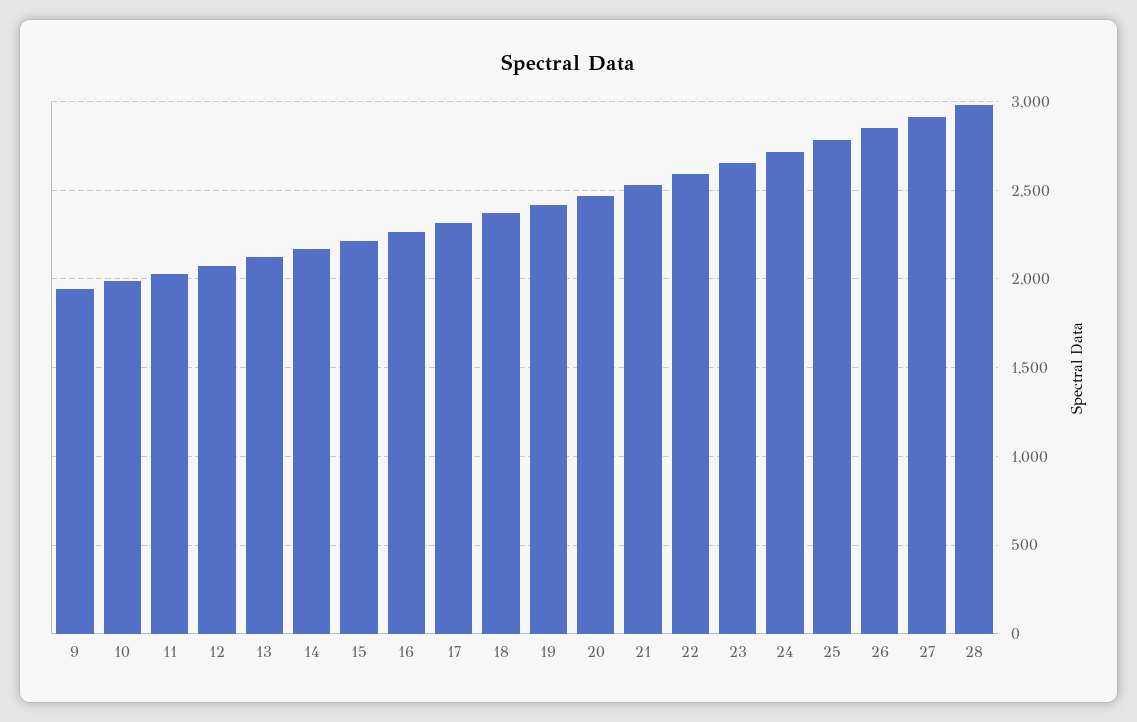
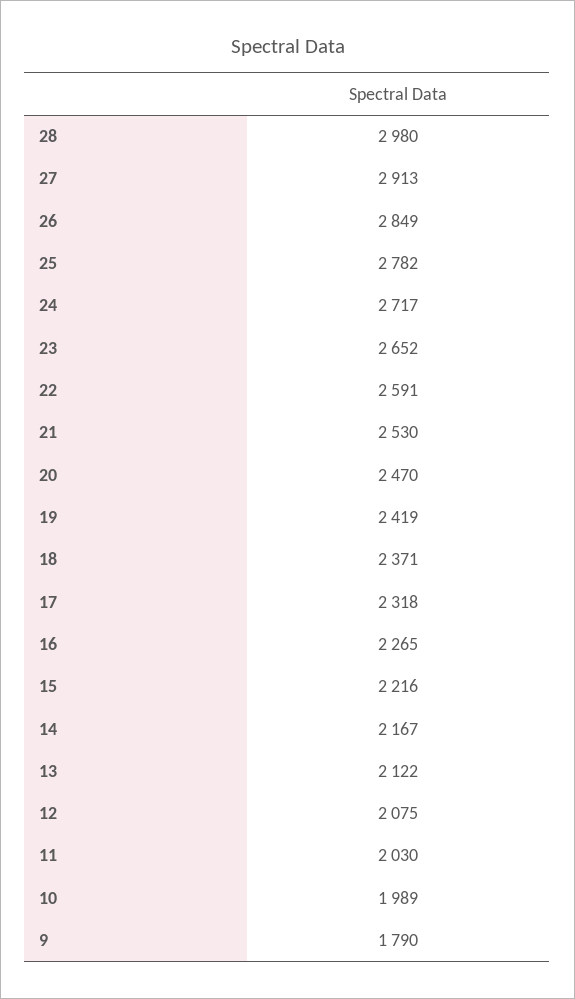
  {
-   "9": 1950,
+   "9": 1790,
    "10": 1989,
    "11": 2030,
    "12": 2075,
    "13": 2122,
    "14": 2167,
    "15": 2216,
    "16": 2265,
    "17": 2318,
    "18": 2371,
    "19": 2419,
    "20": 2470,
    "21": 2530,
    "22": 2591,
    "23": 2652,
    "24": 2717,
    "25": 2782,
    "26": 2849,
    "27": 2913,
    "28": 2980
  }

